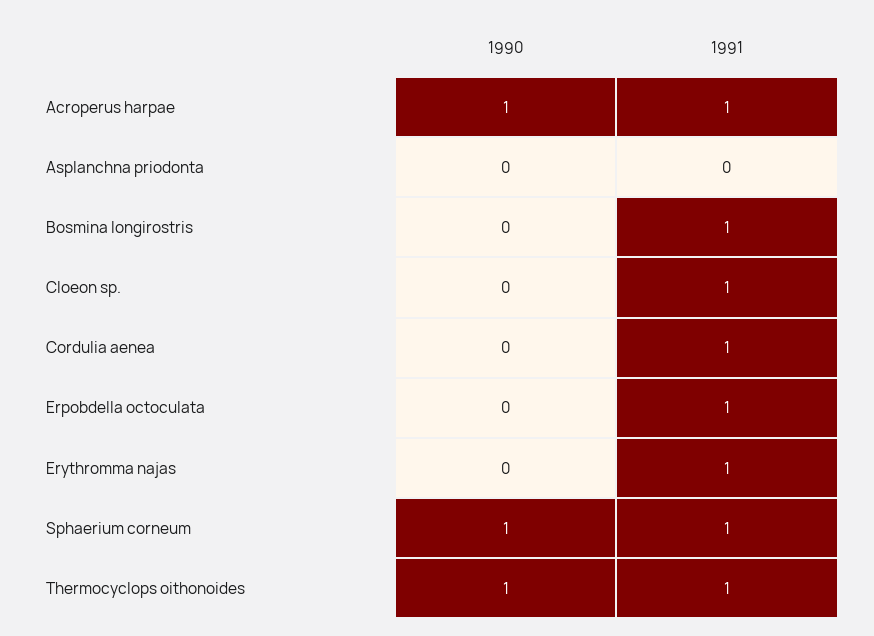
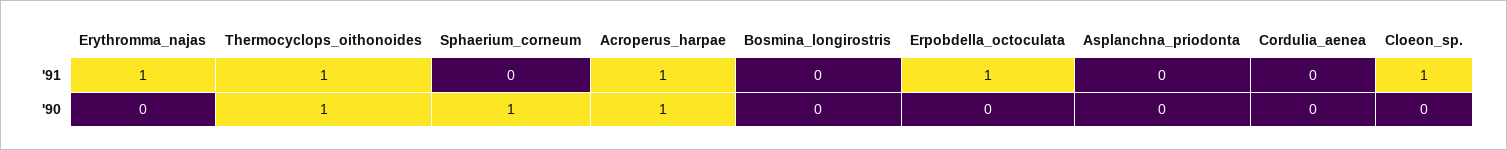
  {
    "1990": {
      "Acroperus harpae": 1,
      "Asplanchna priodonta": 0,
      "Bosmina longirostris": 0,
      "Cloeon sp.": 0,
      "Cordulia aenea": 0,
      "Erpobdella octoculata": 0,
      "Erythromma najas": 0,
      "Sphaerium corneum": 1,
      "Thermocyclops oithonoides": 1
    },
    "1991": {
      "Acroperus harpae": 1,
      "Asplanchna priodonta": 0,
-     "Bosmina longirostris": 1,
+     "Bosmina longirostris": 0,
      "Cloeon sp.": 1,
-     "Cordulia aenea": 1,
+     "Cordulia aenea": 0,
      "Erpobdella octoculata": 1,
      "Erythromma najas": 1,
-     "Sphaerium corneum": 1,
+     "Sphaerium corneum": 0,
      "Thermocyclops oithonoides": 1
    }
  }

